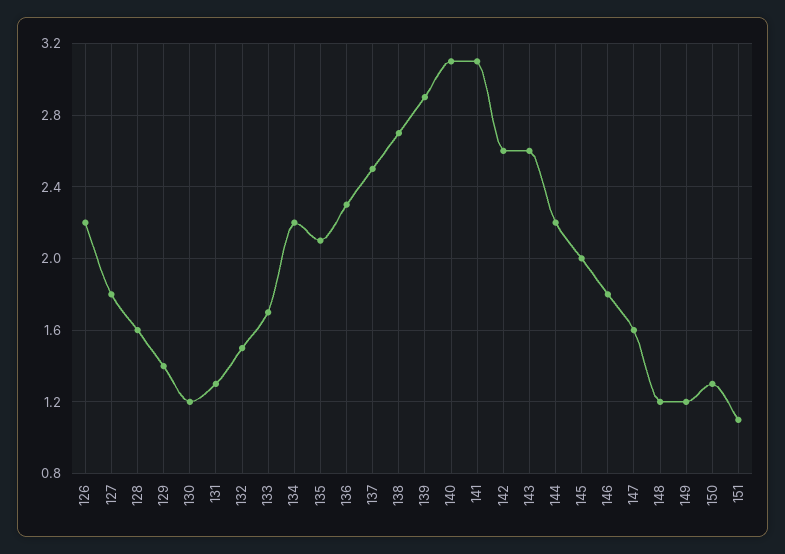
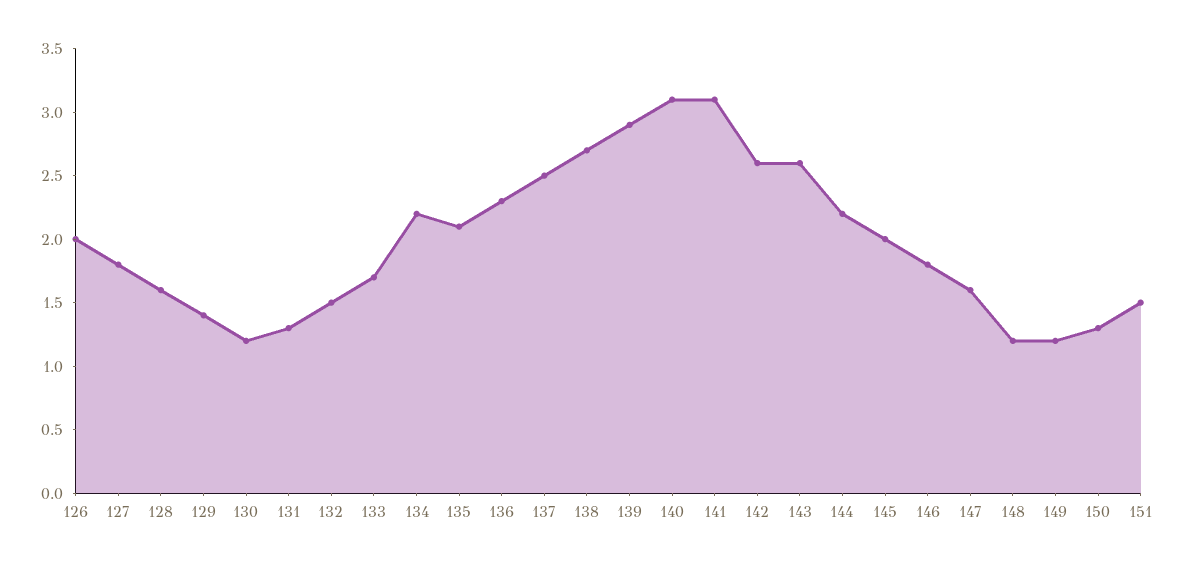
  {
-   "126": 2.2,
+   "126": 2,
    "127": 1.8,
    "128": 1.6,
    "129": 1.4,
    "130": 1.2,
    "131": 1.3,
    "132": 1.5,
    "133": 1.7,
    "134": 2.2,
    "135": 2.1,
    "136": 2.3,
    "137": 2.5,
    "138": 2.7,
    "139": 2.9,
    "140": 3.1,
    "141": 3.1,
    "142": 2.6,
    "143": 2.6,
    "144": 2.2,
    "145": 2,
    "146": 1.8,
    "147": 1.6,
    "148": 1.2,
    "149": 1.2,
    "150": 1.3,
-   "151": 1.1
+   "151": 1.5
  }

